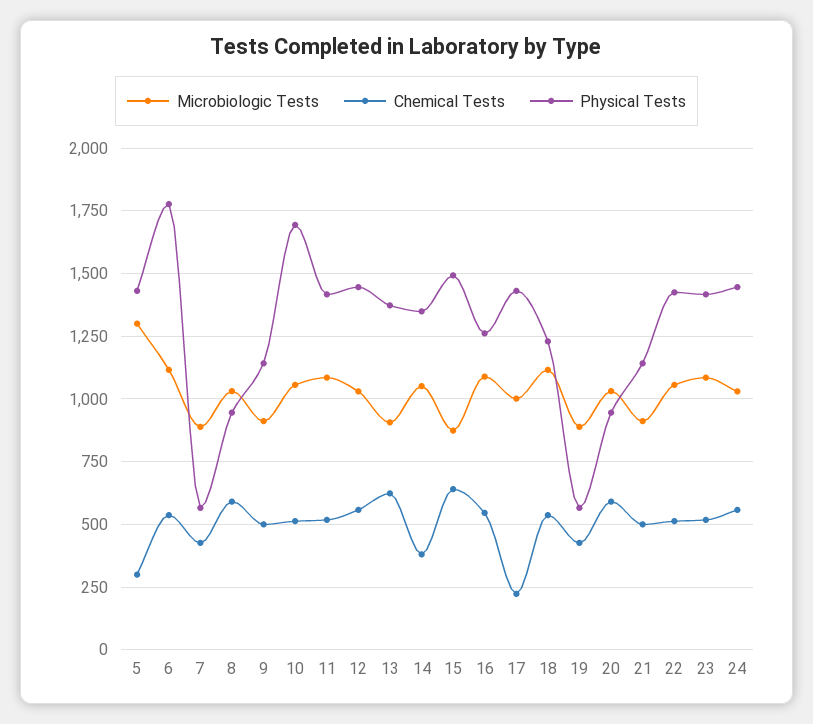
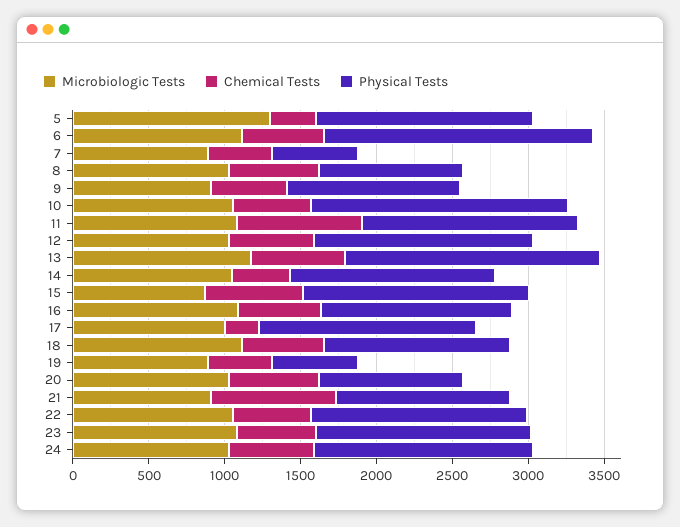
  {
    "Microbiologic Tests": {
      "5": 1300,
      "6": 1125,
      "7": 900,
      "8": 1025,
      "9": 900,
      "10": 1050,
      "11": 1075,
      "12": 1025,
-     "13": 900,
+     "13": 1200,
      "14": 1050,
      "15": 875,
      "16": 1100,
      "17": 1000,
      "18": 1125,
      "19": 900,
      "20": 1025,
      "21": 900,
      "22": 1050,
      "23": 1075,
      "24": 1025
    },
    "Chemical Tests": {
      "5": 300,
      "6": 525,
      "7": 425,
      "8": 600,
      "9": 500,
      "10": 525,
-     "11": 525,
+     "11": 800,
      "12": 550,
      "13": 625,
      "14": 375,
      "15": 650,
      "16": 550,
      "17": 225,
      "18": 525,
      "19": 425,
      "20": 600,
-     "21": 500,
+     "21": 800,
      "22": 525,
      "23": 525,
      "24": 550
    },
    "Physical Tests": {
      "5": 1425,
      "6": 1775,
      "7": 575,
      "8": 950,
      "9": 1150,
      "10": 1700,
      "11": 1425,
      "12": 1450,
-     "13": 1375,
+     "13": 1700,
      "14": 1350,
      "15": 1500,
      "16": 1250,
      "17": 1425,
      "18": 1225,
      "19": 575,
      "20": 950,
      "21": 1150,
      "22": 1425,
      "23": 1425,
      "24": 1450
    }
  }

